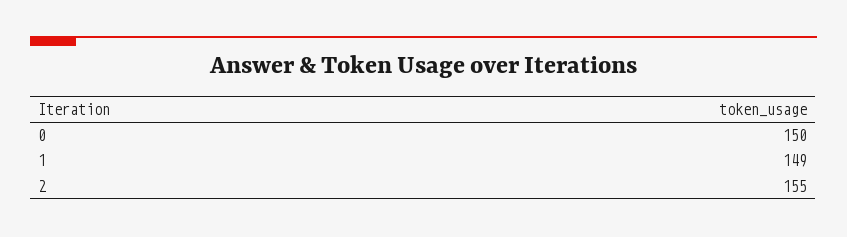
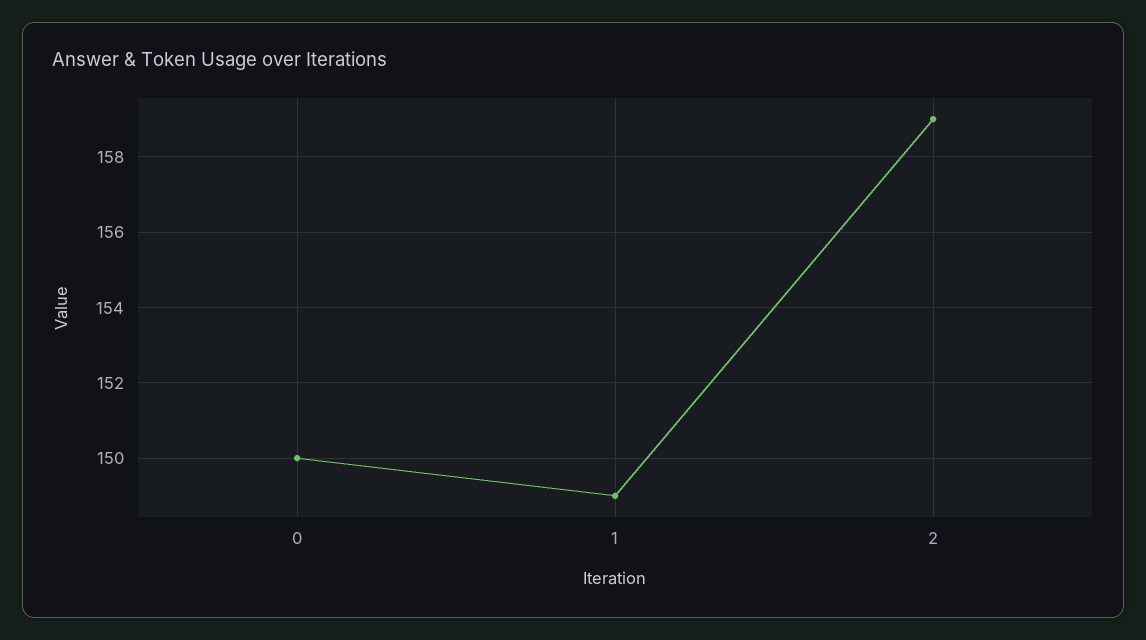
  {
    "0": 150,
    "1": 149,
-   "2": 155
+   "2": 159
  }

